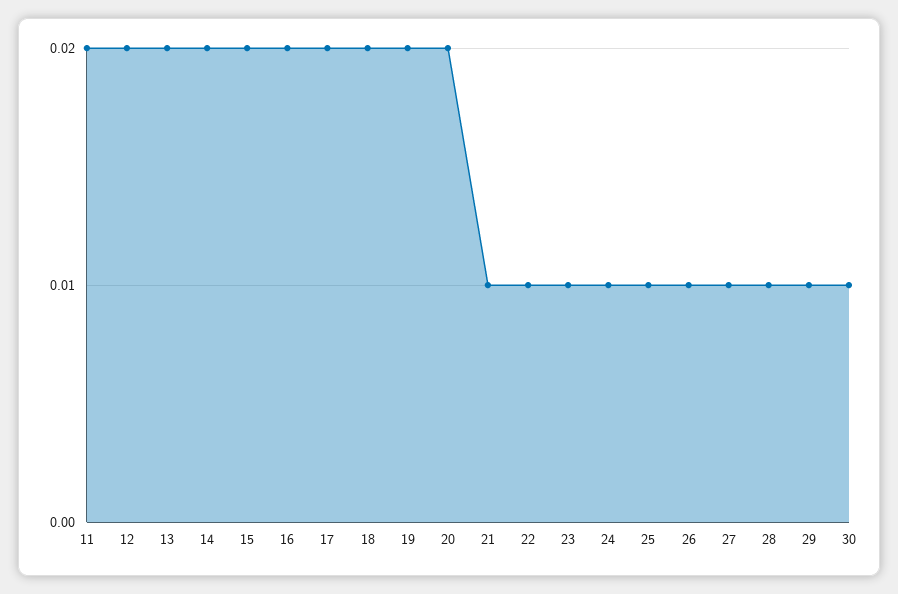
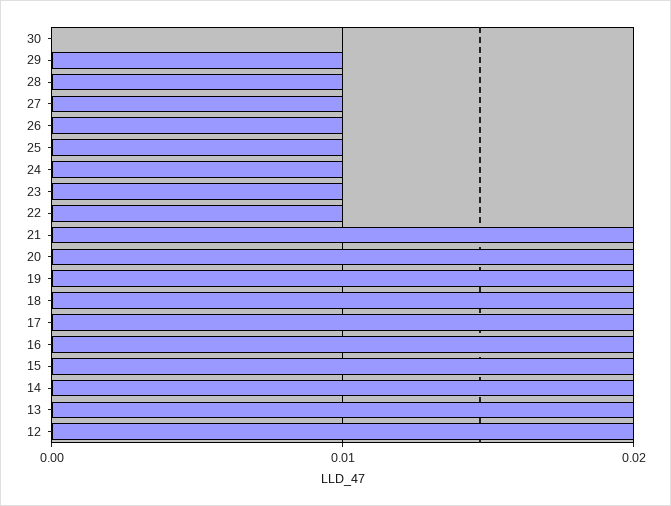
  {
-   "11": 0.02,
    "12": 0.02,
    "13": 0.02,
    "14": 0.02,
    "15": 0.02,
    "16": 0.02,
    "17": 0.02,
    "18": 0.02,
    "19": 0.02,
    "20": 0.02,
-   "21": 0.01,
+   "21": 0.02,
    "22": 0.01,
    "23": 0.01,
    "24": 0.01,
    "25": 0.01,
    "26": 0.01,
    "27": 0.01,
    "28": 0.01,
    "29": 0.01,
-   "30": 0.01
+   "30": 0
  }

